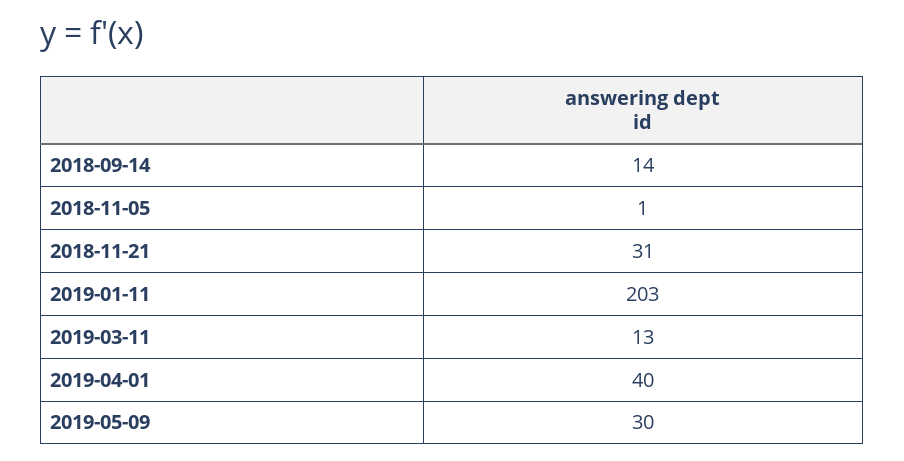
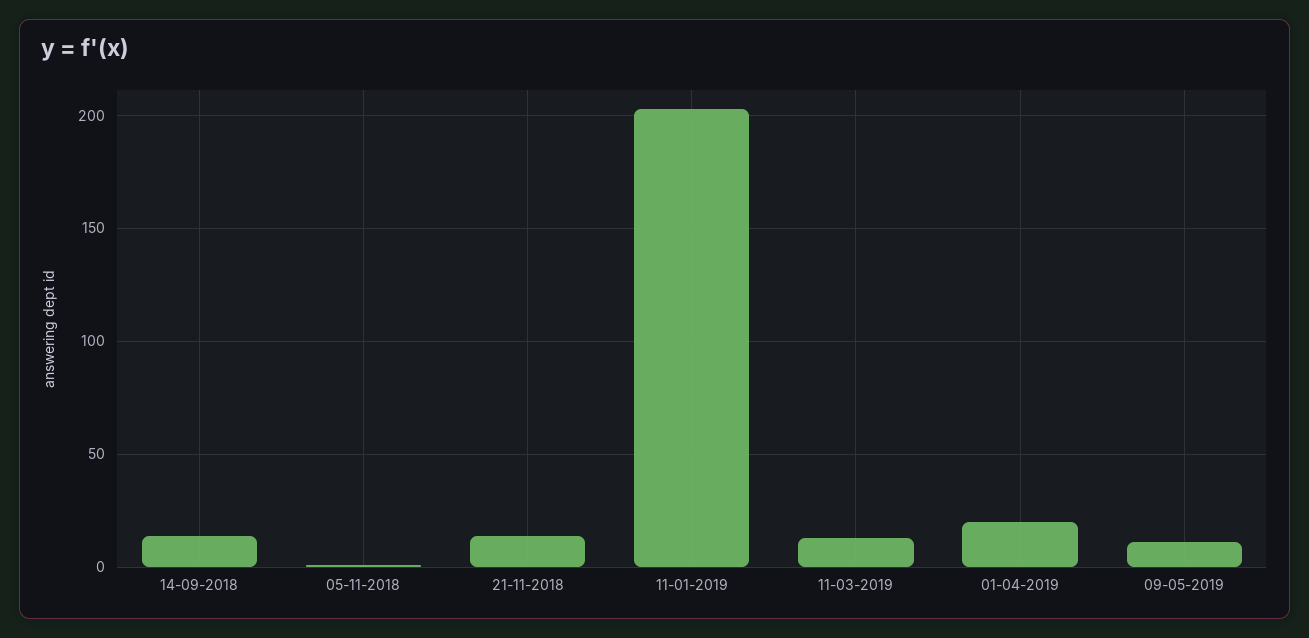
  {
    "2018-09-14": 14,
    "2018-11-05": 1,
-   "2018-11-21": 31,
+   "2018-11-21": 15,
    "2019-01-11": 203,
    "2019-03-11": 13,
-   "2019-04-01": 40,
+   "2019-04-01": 20,
-   "2019-05-09": 30
+   "2019-05-09": 10
  }

